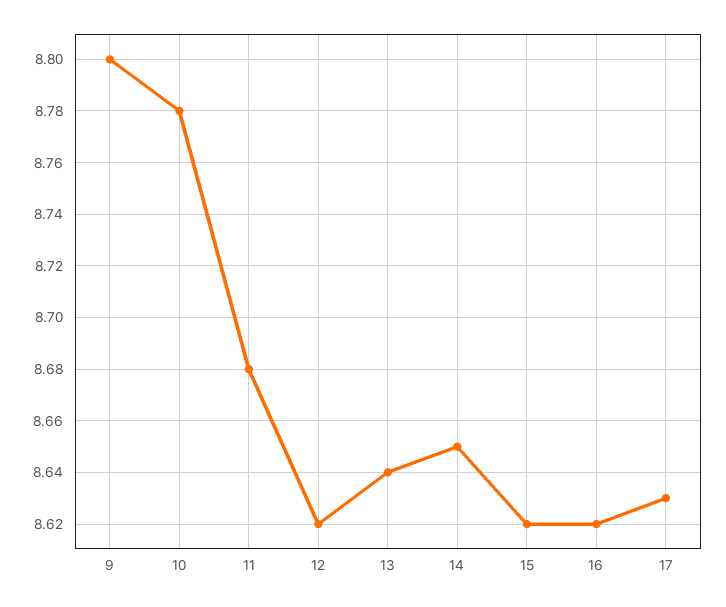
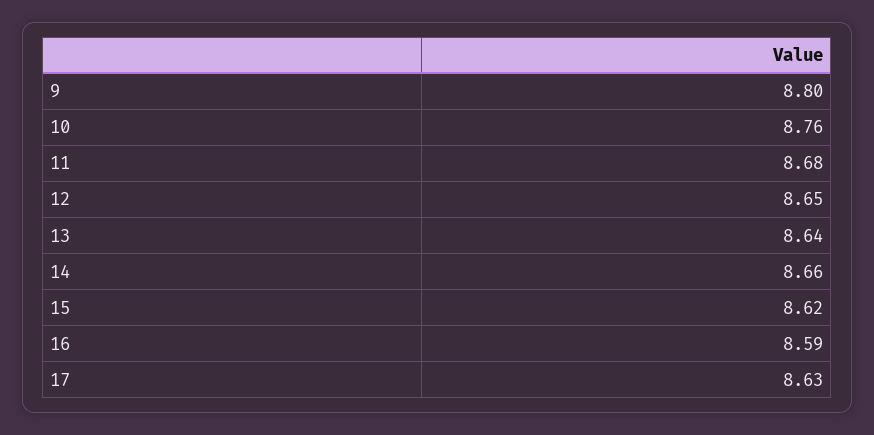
  {
    "9": 8.8,
-   "10": 8.78,
+   "10": 8.76,
    "11": 8.68,
-   "12": 8.62,
+   "12": 8.65,
    "13": 8.64,
-   "14": 8.65,
+   "14": 8.66,
    "15": 8.62,
-   "16": 8.62,
+   "16": 8.59,
    "17": 8.63
  }

